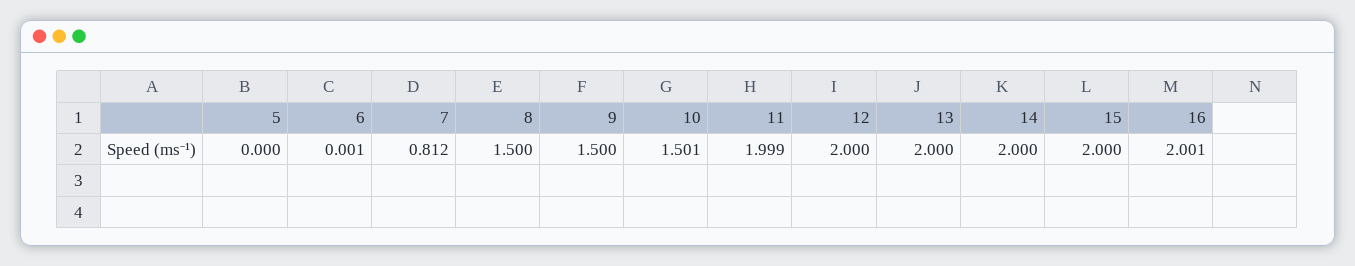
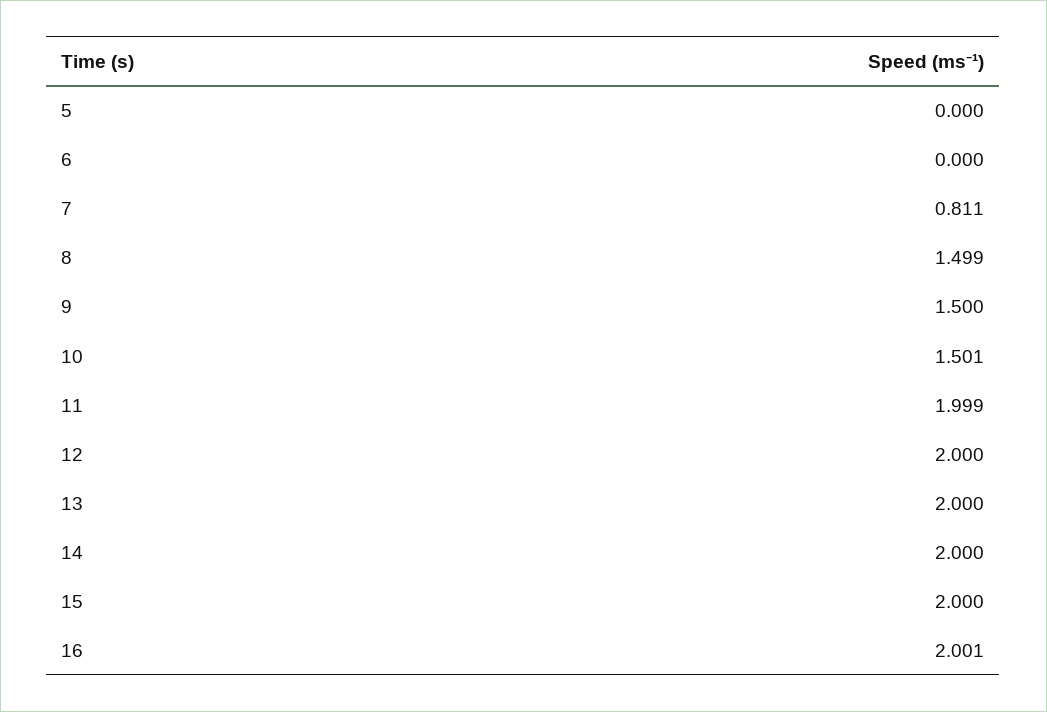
  {
    "5": 0,
-   "6": 0.001,
+   "6": 0,
-   "7": 0.812,
+   "7": 0.811,
-   "8": 1.5,
+   "8": 1.499,
    "9": 1.5,
    "10": 1.501,
    "11": 1.999,
    "12": 2,
    "13": 2,
    "14": 2,
    "15": 2,
    "16": 2.001
  }

